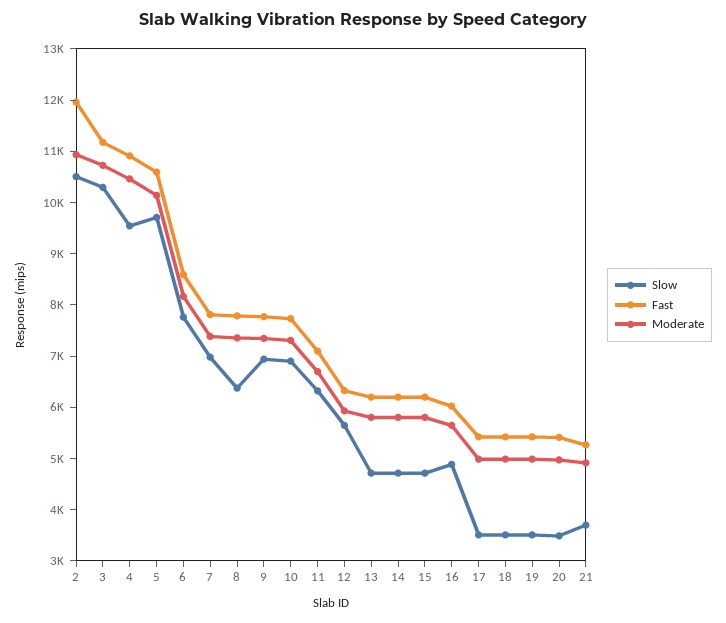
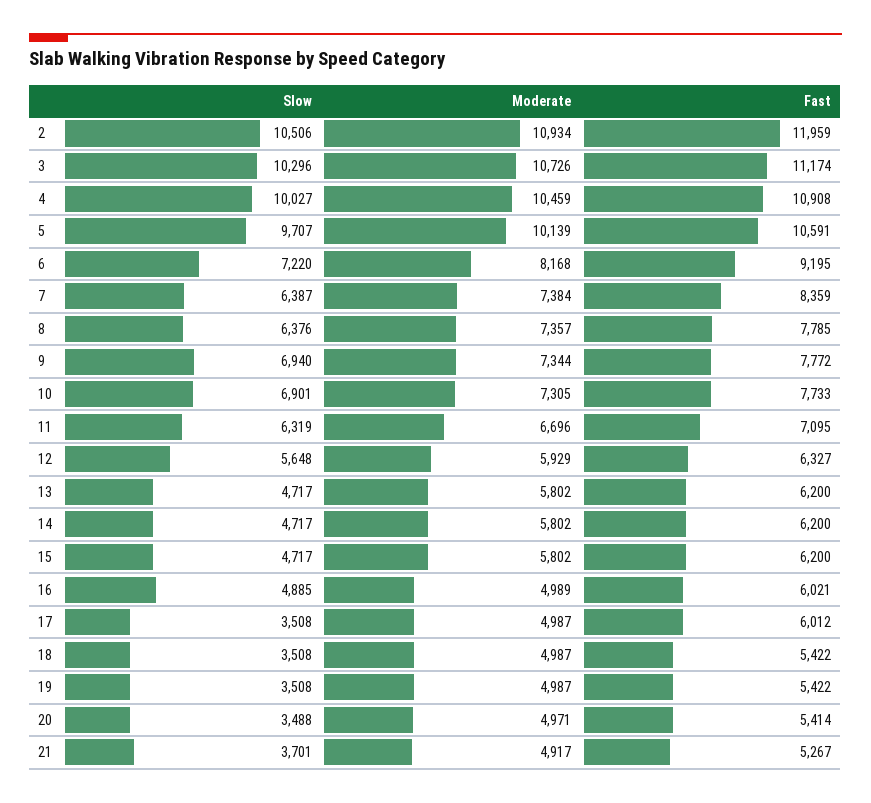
  {
    "Slow": {
      "2": 10506,
      "3": 10296,
-     "4": 9600,
+     "4": 10027,
      "5": 9707,
-     "6": 7800,
+     "6": 7220,
-     "7": 7000,
+     "7": 6387,
      "8": 6376,
      "9": 6940,
      "10": 6901,
      "11": 6319,
      "12": 5648,
      "13": 4717,
      "14": 4717,
      "15": 4717,
      "16": 4885,
      "17": 3508,
      "18": 3508,
      "19": 3508,
      "20": 3488,
      "21": 3701
    },
    "Fast": {
      "2": 11959,
      "3": 11174,
      "4": 10908,
      "5": 10591,
-     "6": 8600,
+     "6": 9195,
-     "7": 7800,
+     "7": 8359,
      "8": 7785,
      "9": 7772,
      "10": 7733,
      "11": 7095,
      "12": 6327,
      "13": 6200,
      "14": 6200,
      "15": 6200,
      "16": 6021,
-     "17": 5400,
+     "17": 6012,
      "18": 5422,
      "19": 5422,
      "20": 5414,
      "21": 5267
    },
    "Moderate": {
      "2": 10934,
      "3": 10726,
      "4": 10459,
      "5": 10139,
      "6": 8168,
      "7": 7384,
      "8": 7357,
      "9": 7344,
      "10": 7305,
      "11": 6696,
      "12": 5929,
      "13": 5802,
      "14": 5802,
      "15": 5802,
-     "16": 5600,
+     "16": 4989,
      "17": 4987,
      "18": 4987,
      "19": 4987,
      "20": 4971,
      "21": 4917
    }
  }

